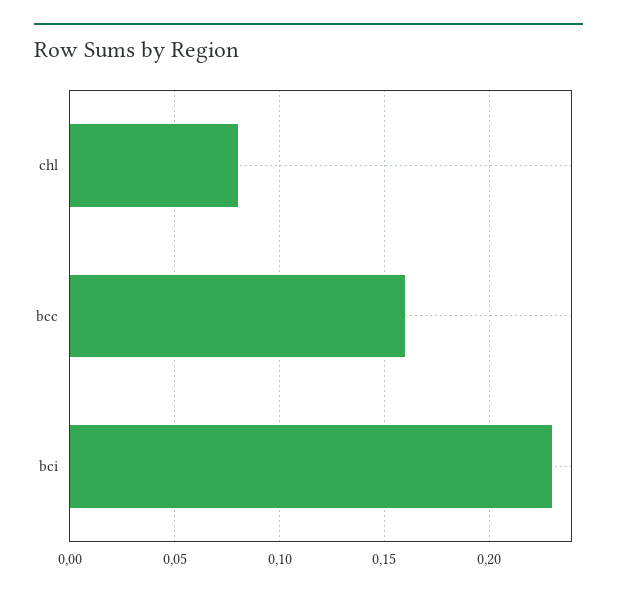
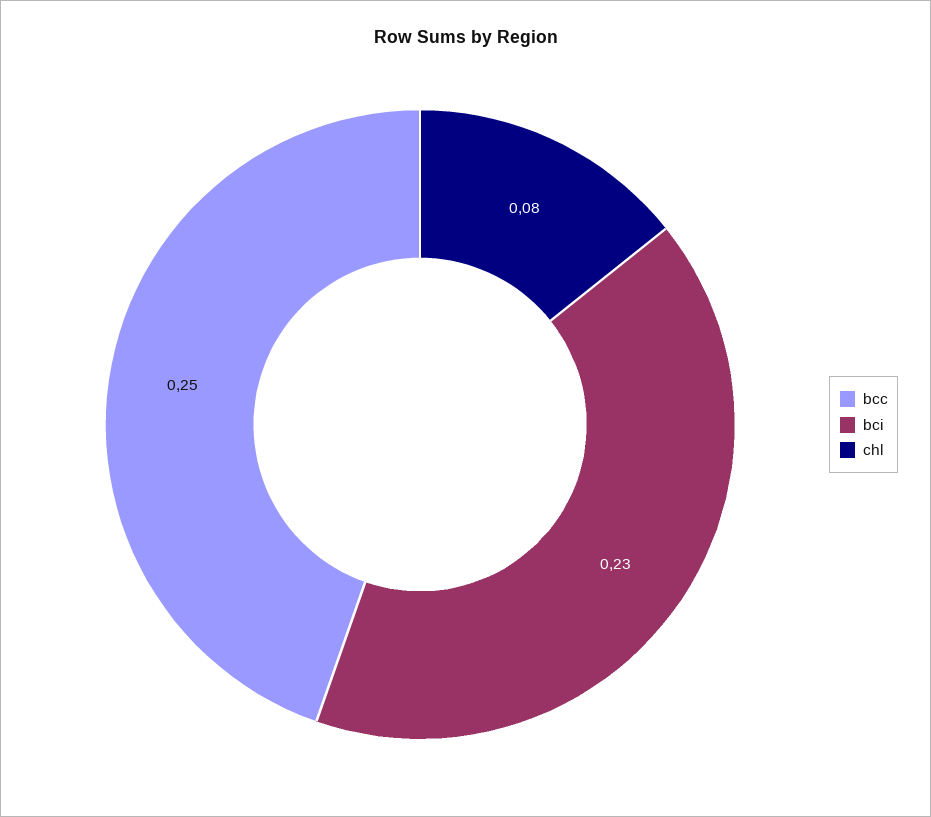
  {
    "chl": 0.08,
-   "bcc": 0.16,
+   "bcc": 0.25,
    "bci": 0.23
  }

